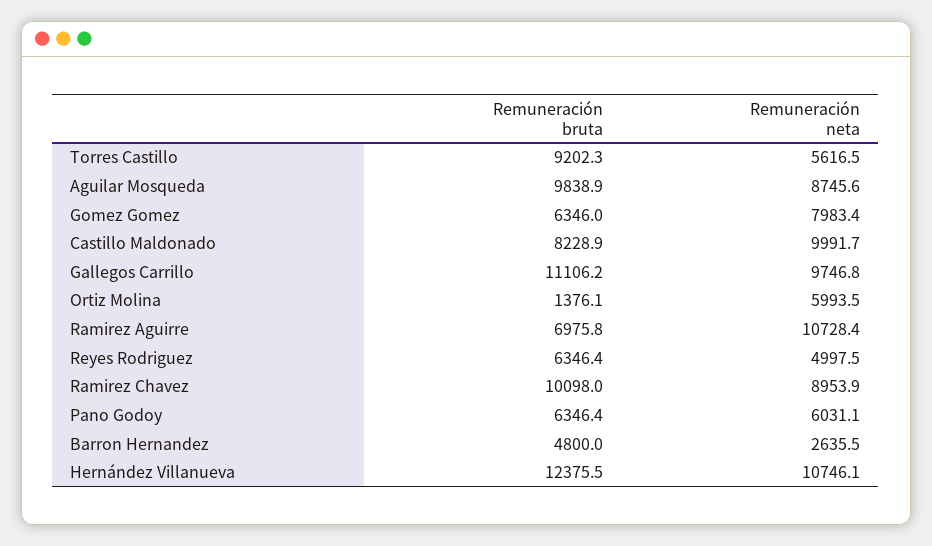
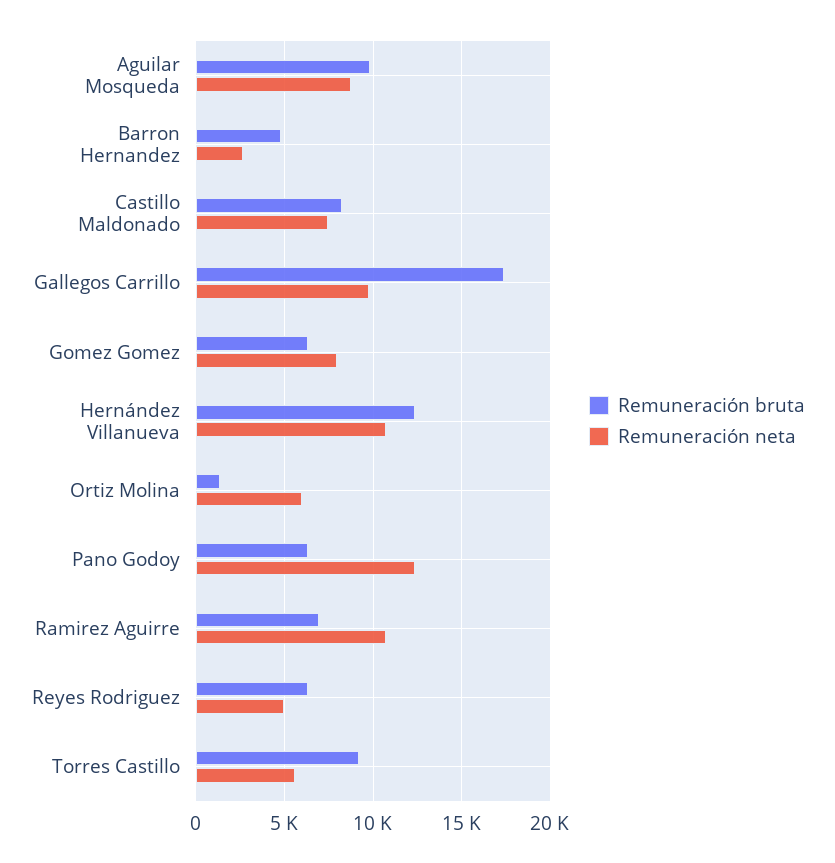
  {
    "Remuneración bruta": {
      "Torres Castillo": 9202.3,
      "Aguilar Mosqueda": 9838.9,
      "Gomez Gomez": 6346,
      "Castillo Maldonado": 8228.9,
-     "Gallegos Carrillo": 11106.2,
+     "Gallegos Carrillo": 17500,
      "Ortiz Molina": 1376.1,
      "Ramirez Aguirre": 6975.8,
      "Reyes Rodriguez": 6346.4,
-     "Ramirez Chavez": 10098,
      "Pano Godoy": 6346.4,
      "Barron Hernandez": 4800,
      "Hernández Villanueva": 12375.5
    },
    "Remuneración neta": {
      "Torres Castillo": 5616.5,
      "Aguilar Mosqueda": 8745.6,
      "Gomez Gomez": 7983.4,
-     "Castillo Maldonado": 9991.7,
+     "Castillo Maldonado": 7500,
      "Gallegos Carrillo": 9746.8,
      "Ortiz Molina": 5993.5,
      "Ramirez Aguirre": 10728.4,
      "Reyes Rodriguez": 4997.5,
-     "Ramirez Chavez": 8953.9,
-     "Pano Godoy": 6031.1,
+     "Pano Godoy": 12500,
      "Barron Hernandez": 2635.5,
      "Hernández Villanueva": 10746.1
    }
  }

